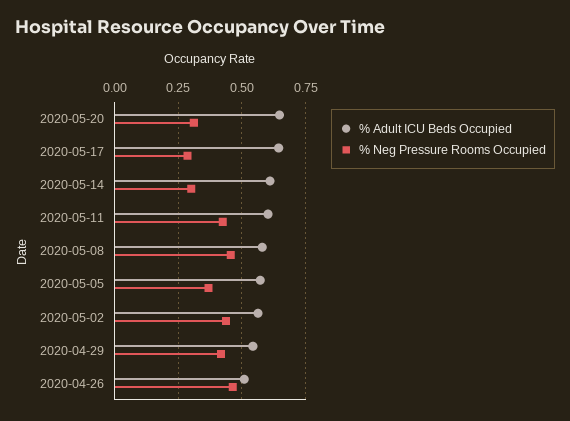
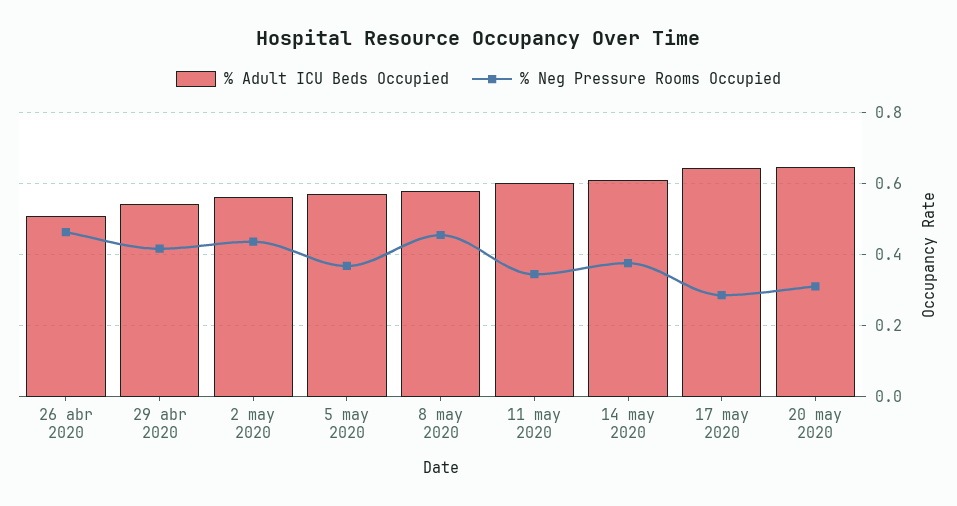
  {
    "% Adult ICU Beds Occupied": {
      "2020-05-20": 0.64,
      "2020-05-17": 0.64,
      "2020-05-14": 0.6,
      "2020-05-11": 0.6,
      "2020-05-08": 0.58,
      "2020-05-05": 0.58,
      "2020-05-02": 0.56,
      "2020-04-29": 0.54,
      "2020-04-26": 0.5
    },
    "% Neg Pressure Rooms Occupied": {
      "2020-05-20": 0.32,
      "2020-05-17": 0.28,
-     "2020-05-14": 0.3,
+     "2020-05-14": 0.38,
-     "2020-05-11": 0.425,
+     "2020-05-11": 0.34,
      "2020-05-08": 0.46,
      "2020-05-05": 0.36,
      "2020-05-02": 0.44,
      "2020-04-29": 0.42,
      "2020-04-26": 0.46
    }
  }

